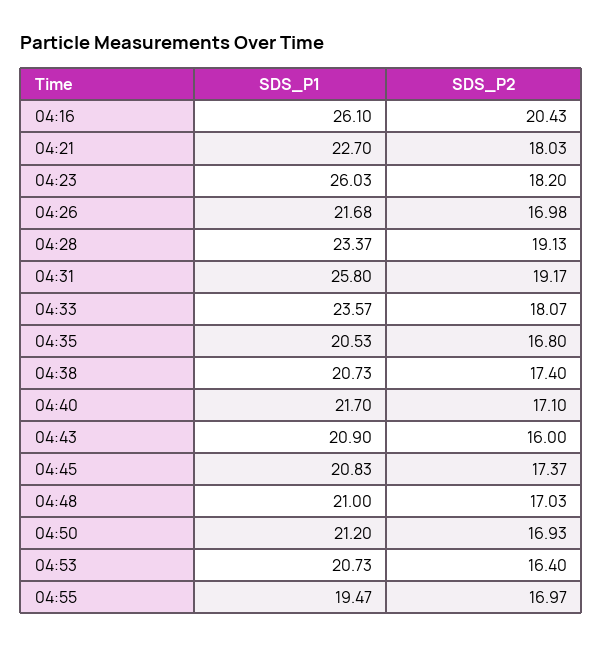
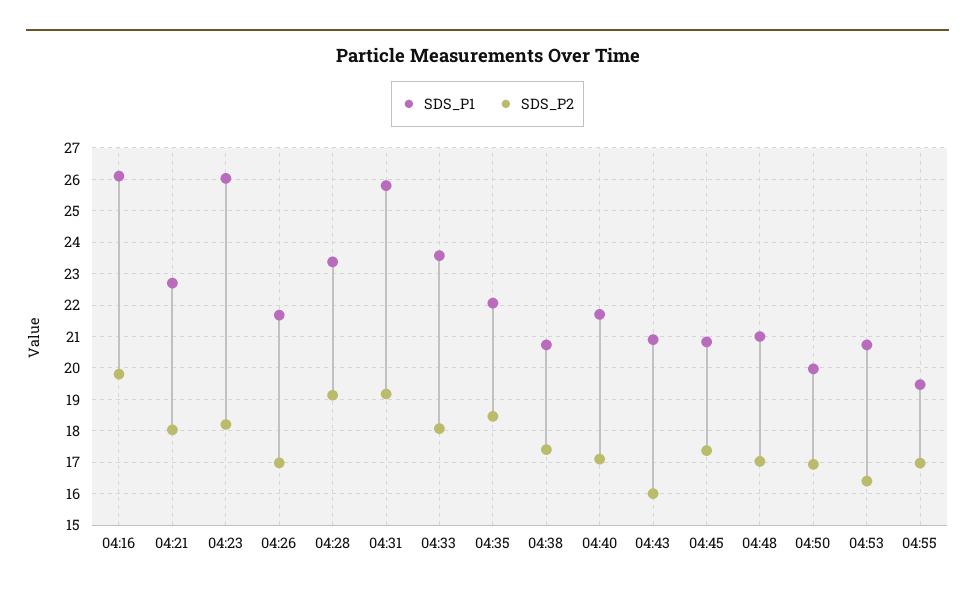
  {
    "SDS_P1": {
      "04:16": 26.1,
      "04:21": 22.7,
      "04:23": 26.03,
      "04:26": 21.68,
      "04:28": 23.37,
      "04:31": 25.8,
      "04:33": 23.57,
-     "04:35": 20.53,
+     "04:35": 22,
      "04:38": 20.73,
      "04:40": 21.7,
      "04:43": 20.9,
      "04:45": 20.83,
      "04:48": 21,
-     "04:50": 21.2,
+     "04:50": 20,
      "04:53": 20.73,
      "04:55": 19.47
    },
    "SDS_P2": {
-     "04:16": 20.43,
+     "04:16": 19.8,
      "04:21": 18.03,
      "04:23": 18.2,
      "04:26": 16.98,
      "04:28": 19.13,
      "04:31": 19.17,
      "04:33": 18.07,
-     "04:35": 16.8,
+     "04:35": 18.4,
      "04:38": 17.4,
      "04:40": 17.1,
      "04:43": 16,
      "04:45": 17.37,
      "04:48": 17.03,
      "04:50": 16.93,
      "04:53": 16.4,
      "04:55": 16.97
    }
  }

